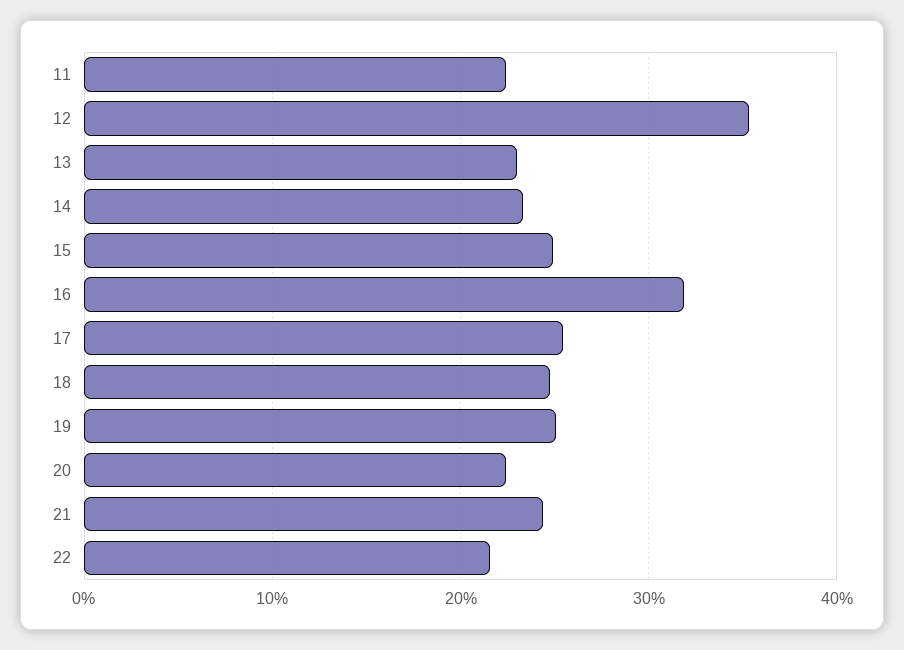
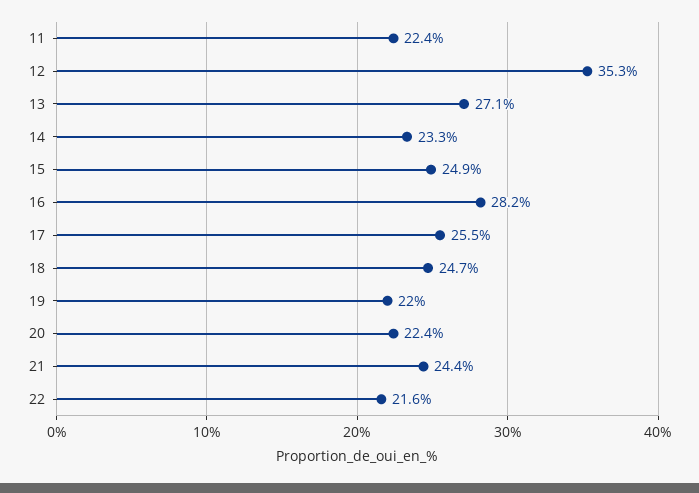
  {
    "11": 22.4,
    "12": 35.3,
-   "13": 23,
+   "13": 27.1,
    "14": 23.3,
    "15": 24.9,
-   "16": 32,
+   "16": 28.2,
    "17": 25.5,
    "18": 24.7,
-   "19": 25,
+   "19": 22,
    "20": 22.4,
    "21": 24.4,
    "22": 21.6
  }

